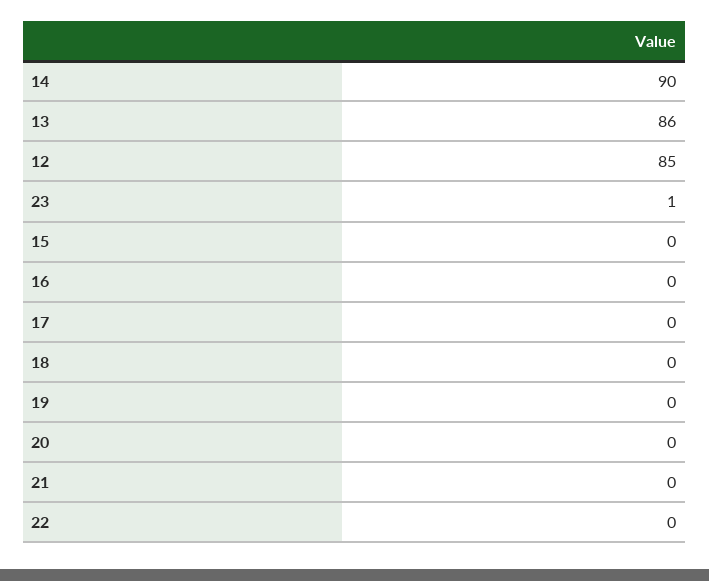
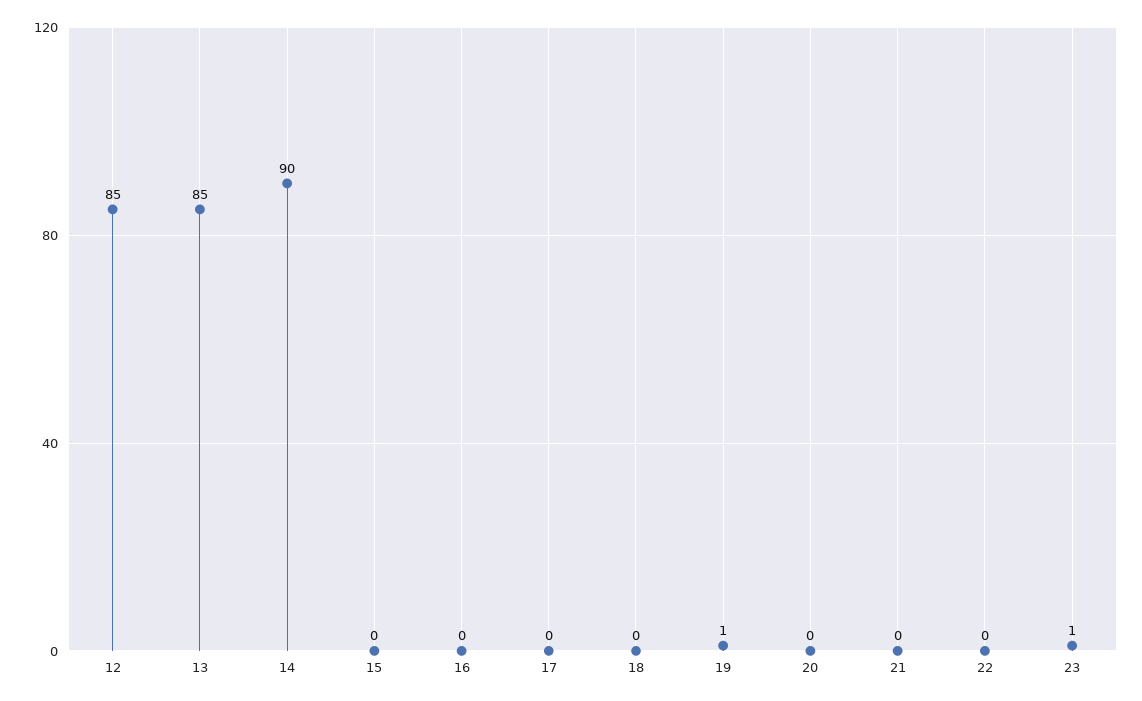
  {
    "14": 90,
-   "13": 86,
+   "13": 85,
    "12": 85,
    "23": 1,
    "15": 0,
    "16": 0,
    "17": 0,
    "18": 0,
-   "19": 0,
+   "19": 1,
    "20": 0,
    "21": 0,
    "22": 0
  }

